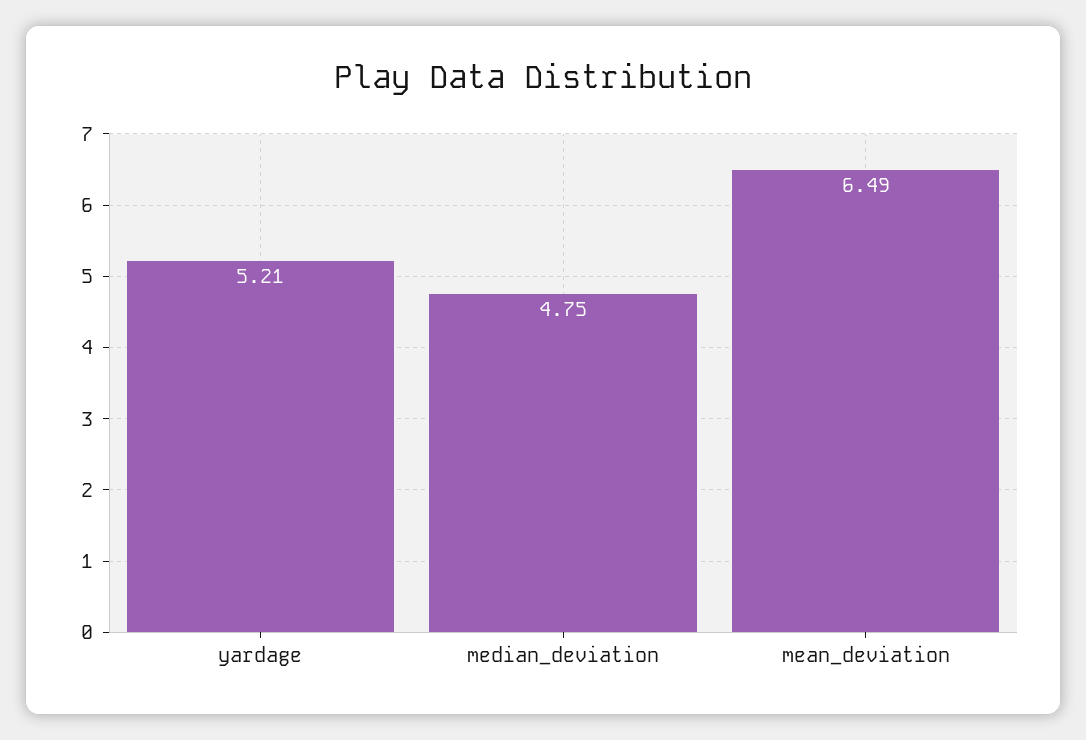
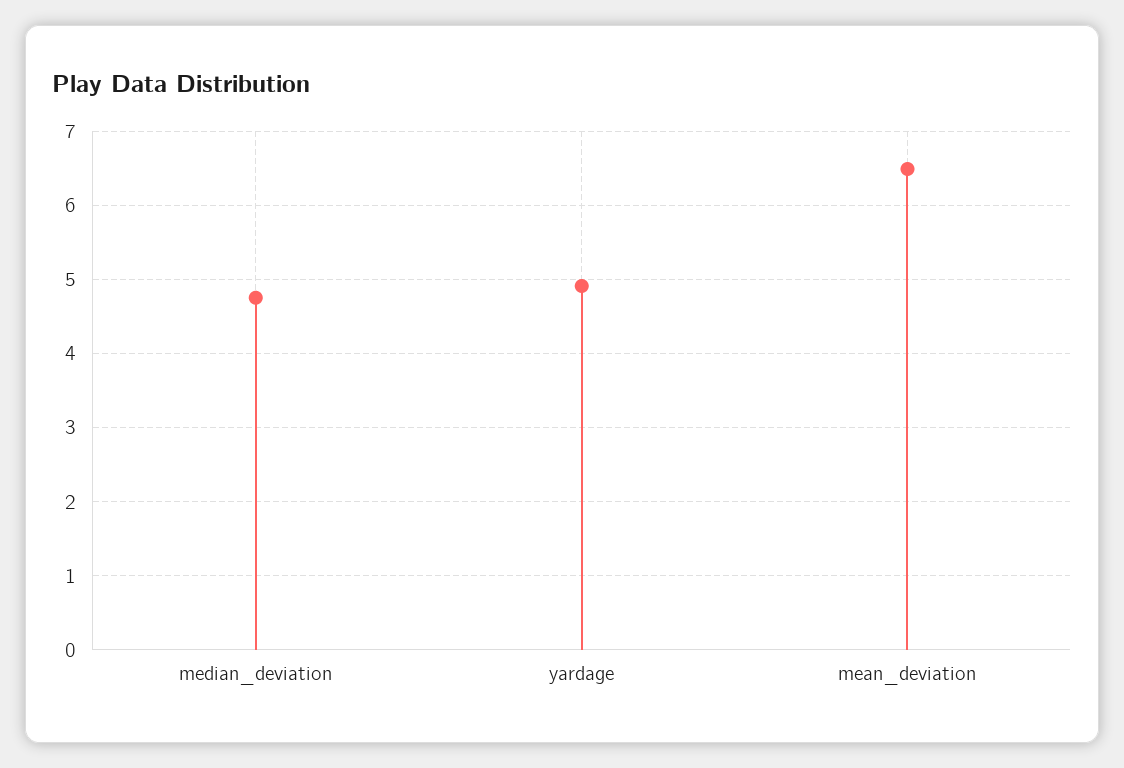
  {
-   "yardage": 5.21,
+   "yardage": 4.9,
    "median_deviation": 4.75,
    "mean_deviation": 6.49
  }

